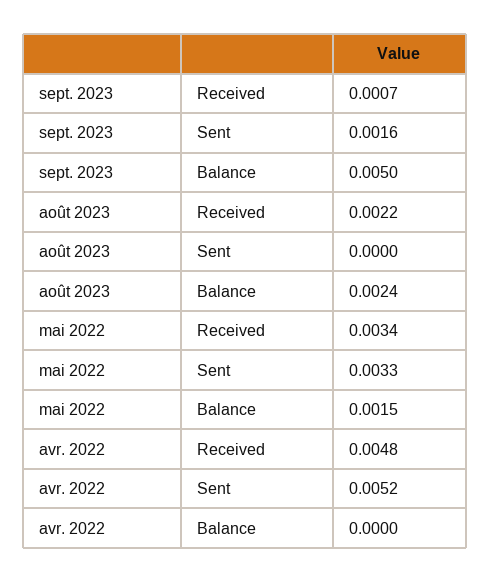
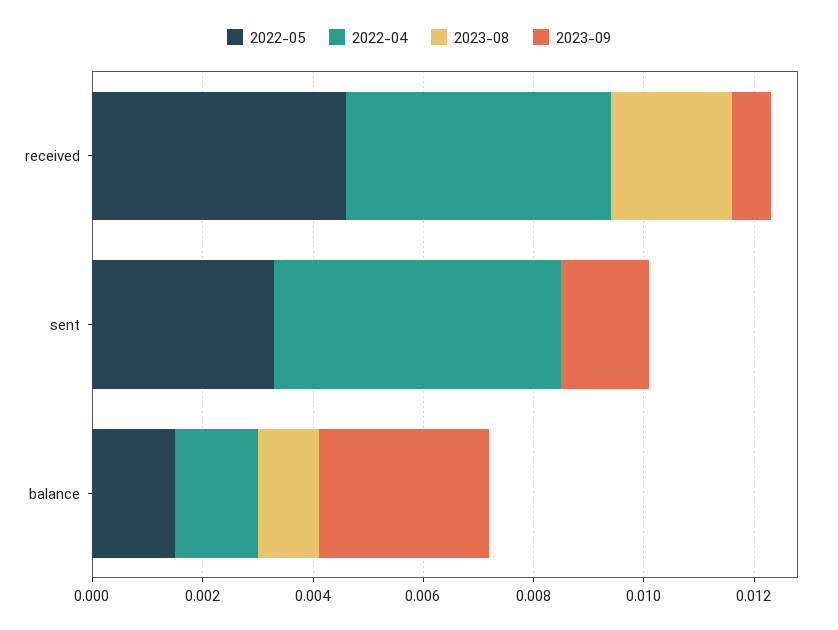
  {
    "sept. 2023": {
      "Received": 0.0007,
      "Sent": 0.0016,
-     "Balance": 0.005
+     "Balance": 0.003
    },
    "août 2023": {
      "Received": 0.0022,
      "Sent": 0,
-     "Balance": 0.0024
+     "Balance": 0.001
    },
    "mai 2022": {
-     "Received": 0.0034,
+     "Received": 0.0045,
      "Sent": 0.0033,
      "Balance": 0.0015
    },
    "avr. 2022": {
      "Received": 0.0048,
      "Sent": 0.0052,
-     "Balance": 0
+     "Balance": 0.0015
    }
  }

